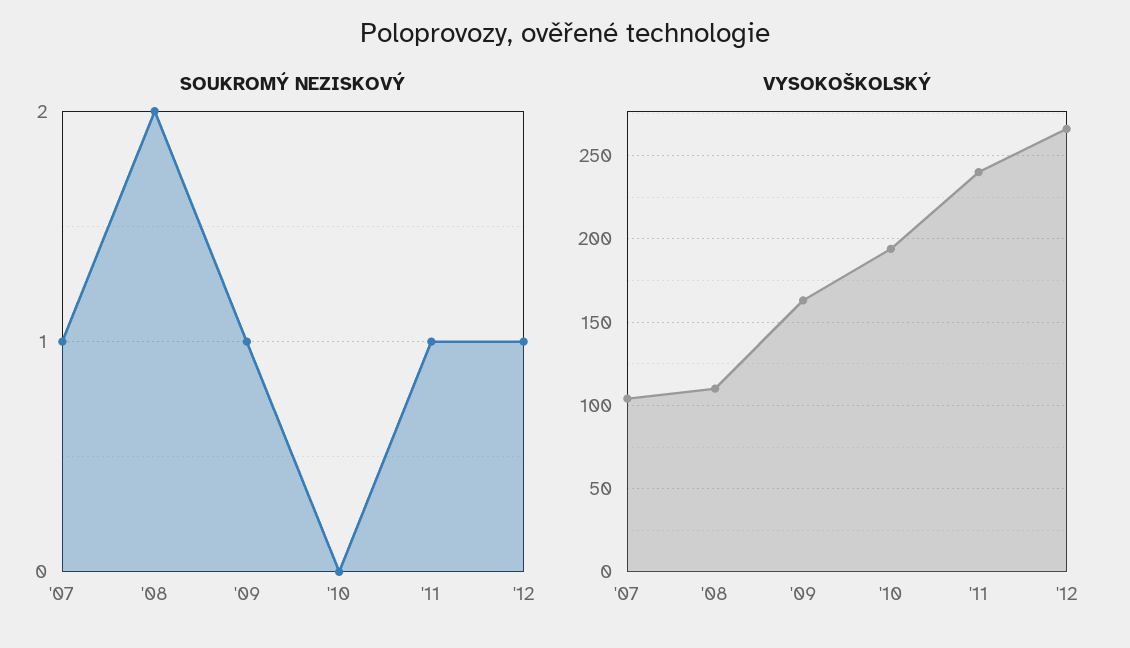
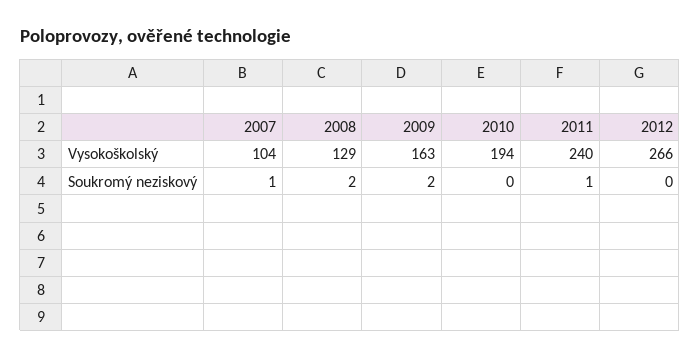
  {
    "SOUKROMÝ NEZISKOVÝ": {
      "'07": 1,
      "'08": 2,
-     "'09": 1,
+     "'09": 2,
      "'10": 0,
      "'11": 1,
-     "'12": 1
+     "'12": 0
    },
    "VYSOKOŠKOLSKÝ": {
      "'07": 104,
-     "'08": 110,
+     "'08": 129,
      "'09": 163,
      "'10": 194,
      "'11": 240,
      "'12": 266
    }
  }

